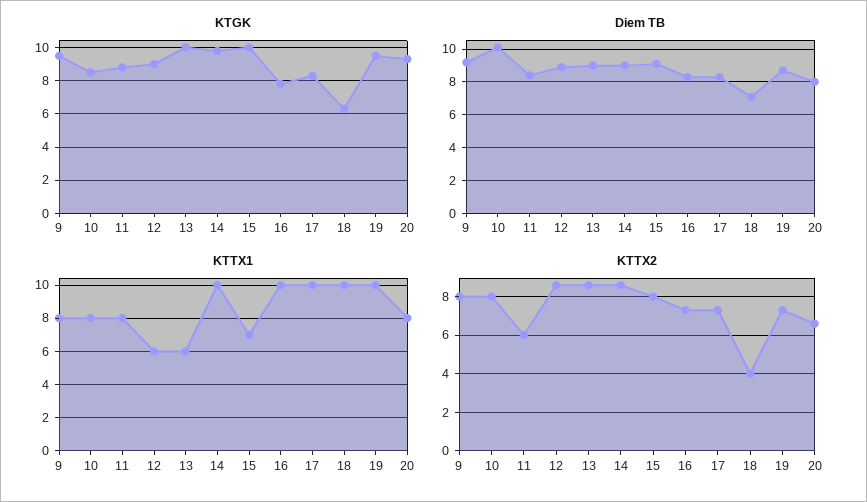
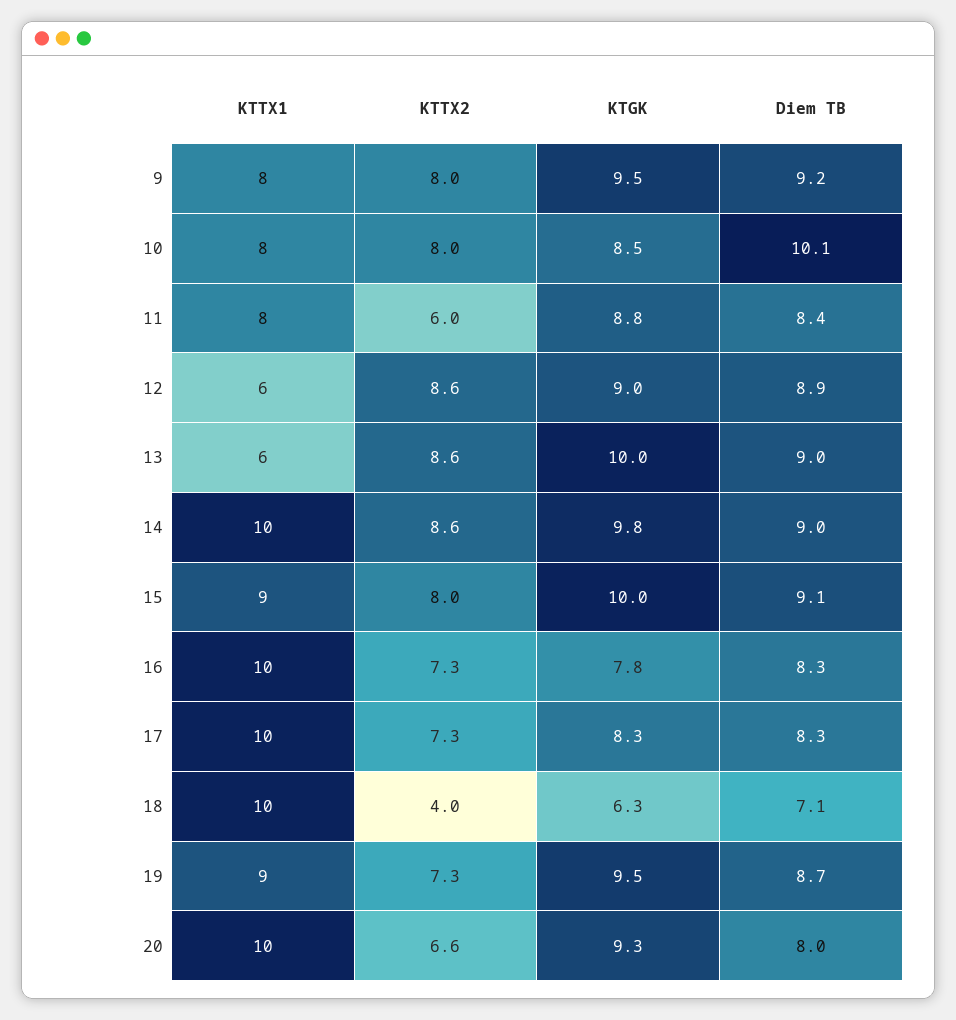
  {
    "KTGK": {
      "9": 9.5,
      "10": 8.5,
      "11": 8.8,
      "12": 9,
      "13": 10,
      "14": 9.8,
      "15": 10,
      "16": 7.8,
      "17": 8.3,
      "18": 6.3,
      "19": 9.5,
      "20": 9.3
    },
    "Diem TB": {
      "9": 9.2,
      "10": 10.1,
      "11": 8.4,
      "12": 8.9,
      "13": 9,
      "14": 9,
      "15": 9.1,
      "16": 8.3,
      "17": 8.3,
      "18": 7.1,
      "19": 8.7,
      "20": 8
    },
    "KTTX1": {
      "9": 8,
      "10": 8,
      "11": 8,
      "12": 6,
      "13": 6,
      "14": 10,
-     "15": 7,
+     "15": 9,
      "16": 10,
      "17": 10,
      "18": 10,
-     "19": 10,
+     "19": 9,
-     "20": 8
+     "20": 10
    },
    "KTTX2": {
      "9": 8,
      "10": 8,
      "11": 6,
      "12": 8.6,
      "13": 8.6,
      "14": 8.6,
      "15": 8,
      "16": 7.3,
      "17": 7.3,
      "18": 4,
      "19": 7.3,
      "20": 6.6
    }
  }

